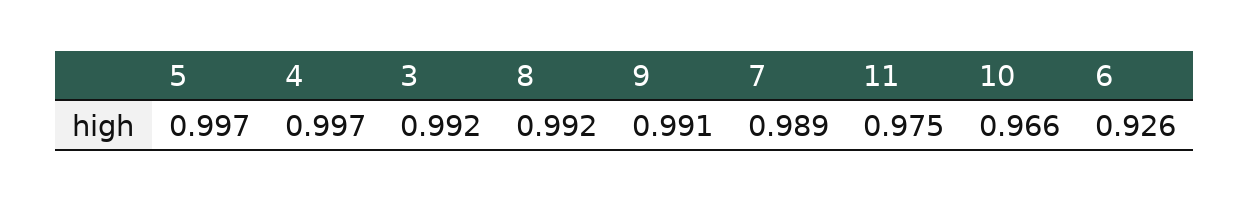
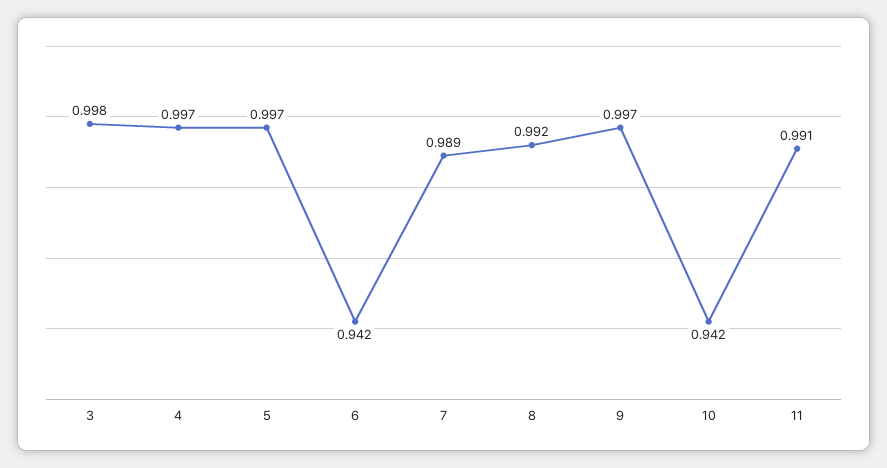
  {
    "5": 0.997,
    "4": 0.997,
-   "3": 0.992,
+   "3": 0.998,
    "8": 0.992,
-   "9": 0.991,
+   "9": 0.997,
    "7": 0.989,
-   "11": 0.975,
+   "11": 0.991,
-   "10": 0.966,
+   "10": 0.942,
-   "6": 0.926
+   "6": 0.942
  }

